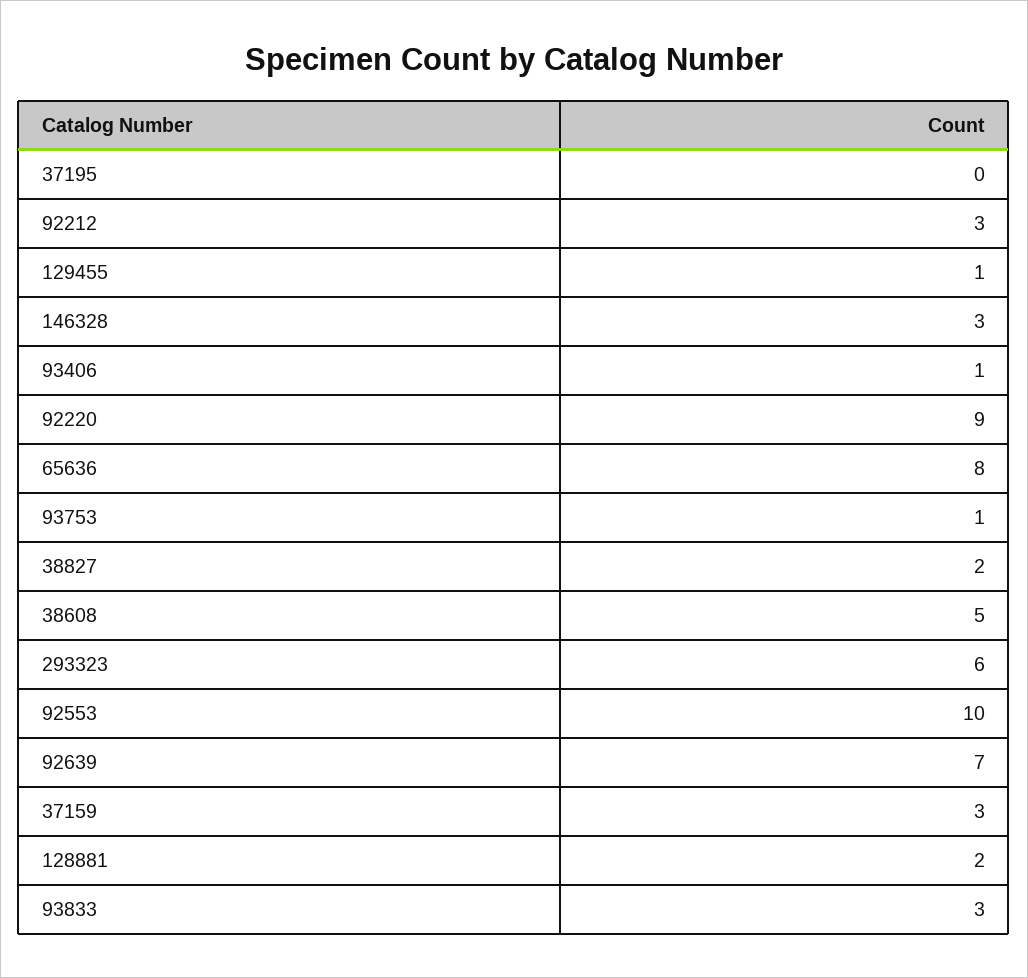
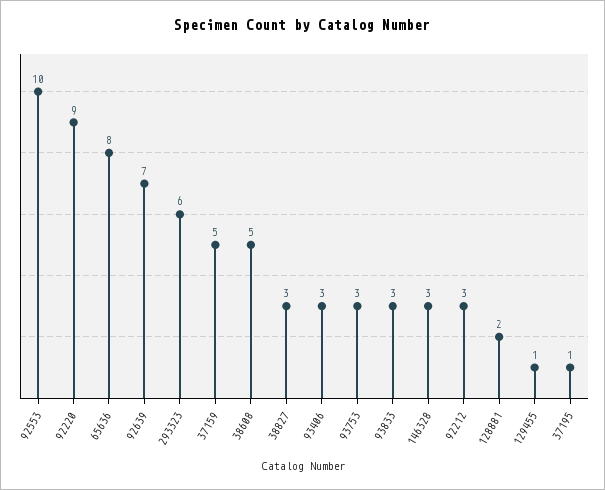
  {
-   "37195": 0,
+   "37195": 1,
    "92212": 3,
    "129455": 1,
    "146328": 3,
-   "93406": 1,
+   "93406": 3,
    "92220": 9,
    "65636": 8,
-   "93753": 1,
+   "93753": 3,
-   "38827": 2,
+   "38827": 3,
    "38608": 5,
    "293323": 6,
    "92553": 10,
    "92639": 7,
-   "37159": 3,
+   "37159": 5,
    "128881": 2,
    "93833": 3
  }

